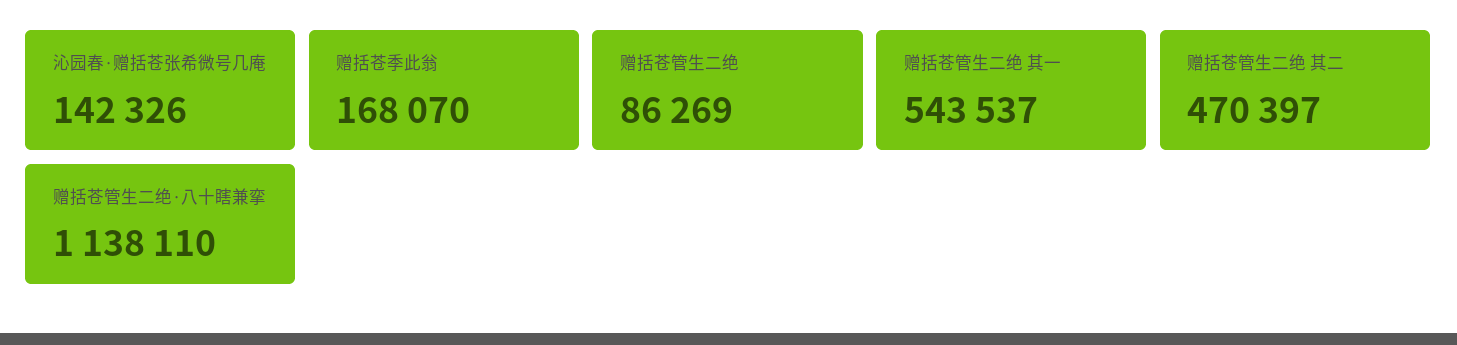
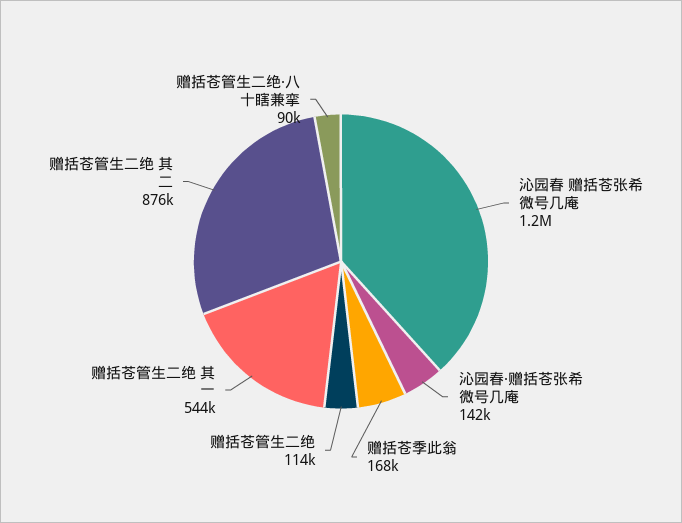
  {
    "沁园春·赠括苍张希微号几庵": 142326,
    "赠括苍季此翁": 168070,
-   "赠括苍管生二绝": 86269,
+   "赠括苍管生二绝": 114000,
    "赠括苍管生二绝 其一": 543537,
-   "赠括苍管生二绝 其二": 470397,
+   "赠括苍管生二绝 其二": 876000,
-   "赠括苍管生二绝·八十瞎兼挛": 1138110
+   "赠括苍管生二绝·八十瞎兼挛": 90000,
+   "沁园春 赠括苍张希微号几庵": 1200000
  }

